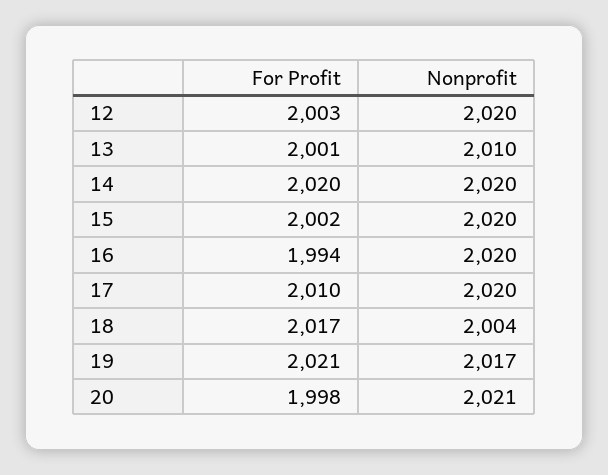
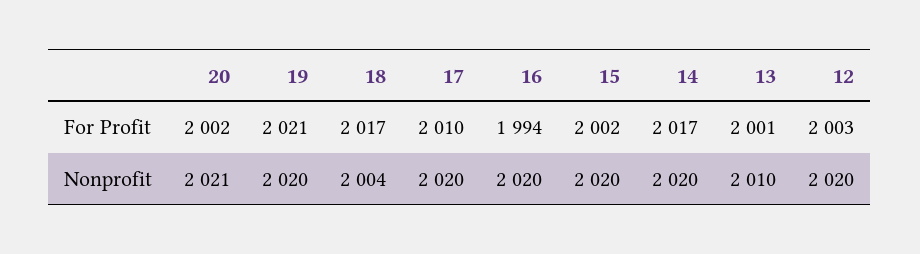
  {
    "For Profit": {
      "12": 2003,
      "13": 2001,
-     "14": 2020,
+     "14": 2017,
      "15": 2002,
      "16": 1994,
      "17": 2010,
      "18": 2017,
      "19": 2021,
-     "20": 1998
+     "20": 2002
    },
    "Nonprofit": {
      "12": 2020,
      "13": 2010,
      "14": 2020,
      "15": 2020,
      "16": 2020,
      "17": 2020,
      "18": 2004,
-     "19": 2017,
+     "19": 2020,
      "20": 2021
    }
  }

